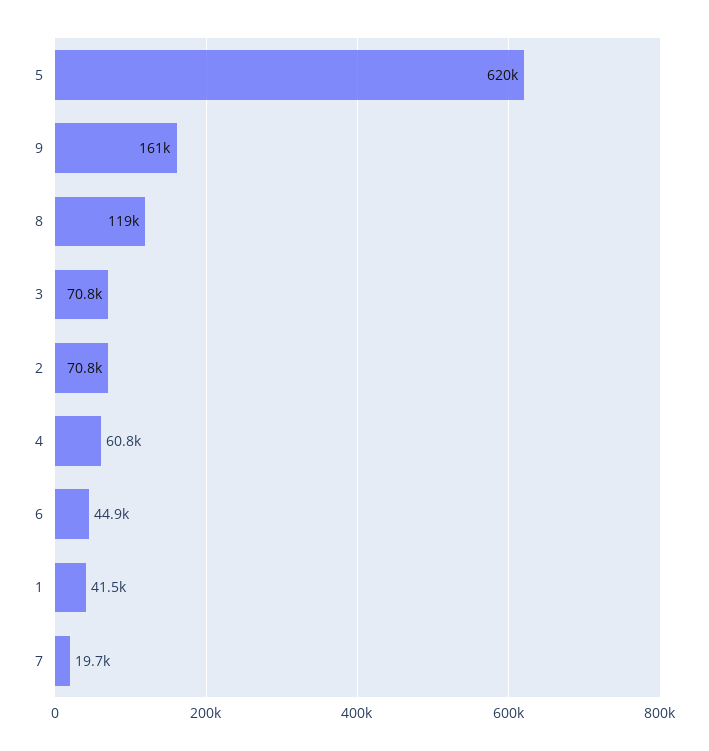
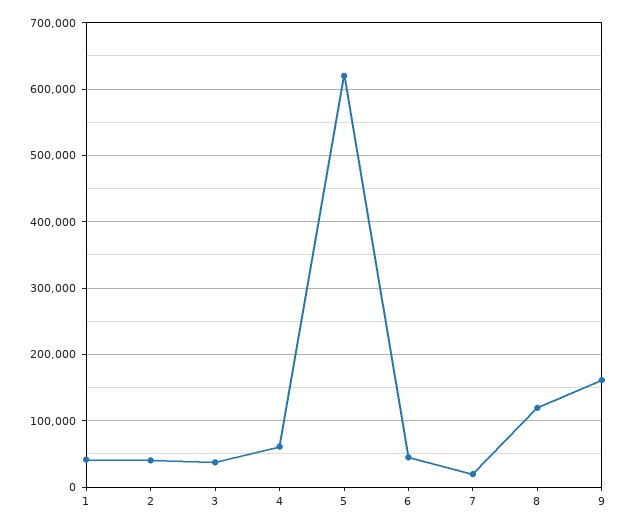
  {
    "5": 620000,
    "9": 161000,
    "8": 119000,
-   "3": 70800,
+   "3": 40000,
-   "2": 70800,
+   "2": 40000,
    "4": 60800,
    "6": 44900,
    "1": 41500,
    "7": 19700
  }

